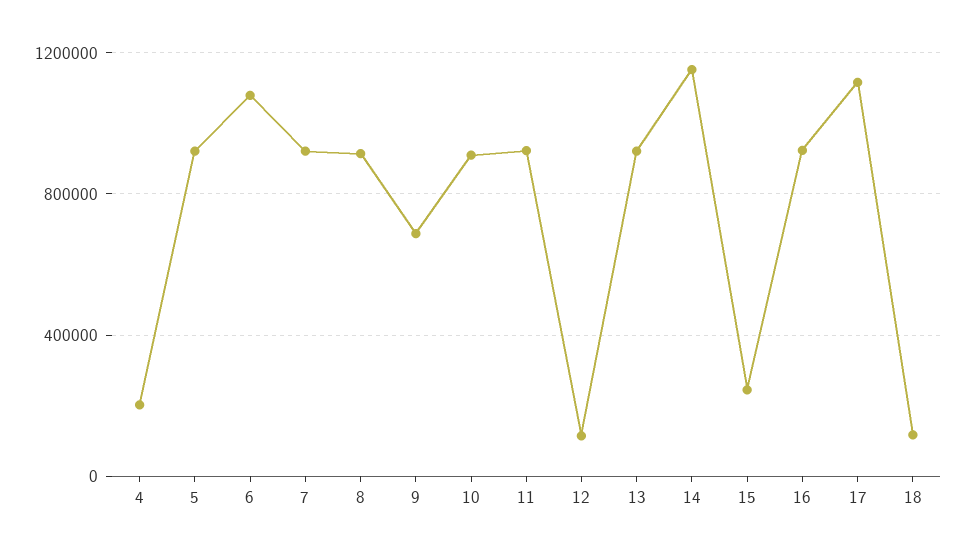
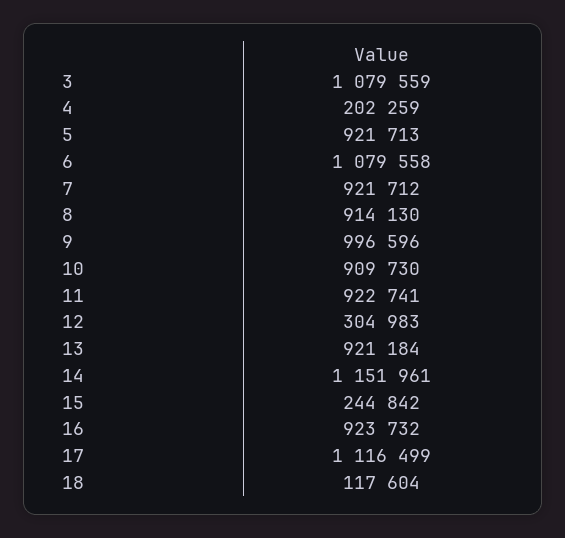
  {
    "4": 202259,
    "5": 921713,
    "6": 1079558,
    "7": 921712,
    "8": 914130,
-   "9": 700000,
+   "9": 996596,
    "10": 909730,
    "11": 922741,
-   "12": 100000,
+   "12": 304983,
    "13": 921184,
    "14": 1151961,
    "15": 244842,
    "16": 923732,
    "17": 1116499,
-   "18": 117604
+   "18": 117604,
+   "3": 1079559
  }

